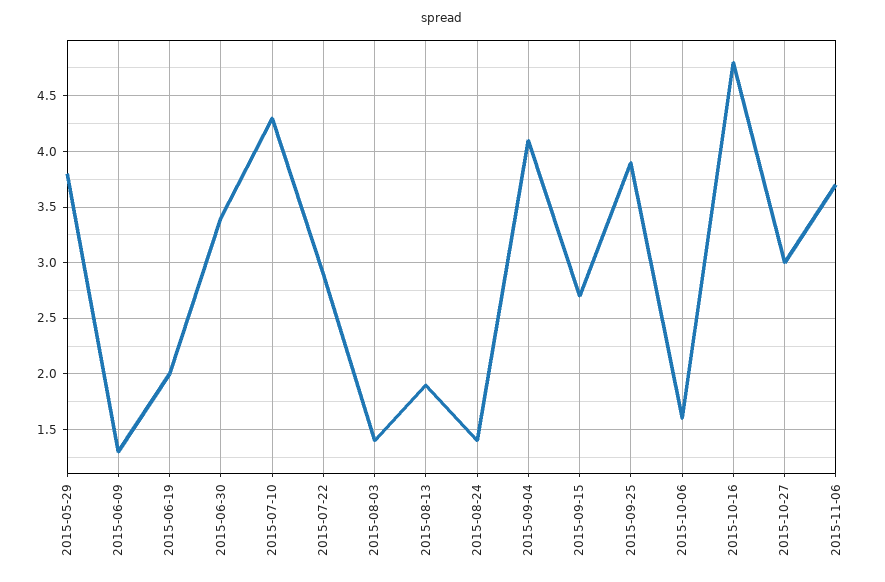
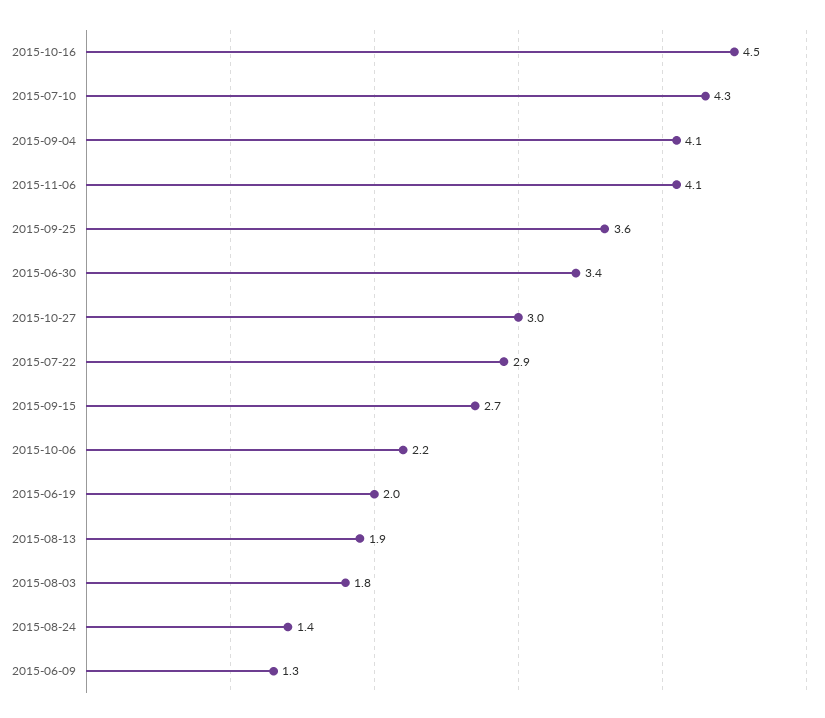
  {
-   "2015-05-29": 3.8,
    "2015-06-09": 1.3,
    "2015-06-19": 2,
    "2015-06-30": 3.4,
    "2015-07-10": 4.3,
    "2015-07-22": 2.9,
-   "2015-08-03": 1.4,
+   "2015-08-03": 1.8,
    "2015-08-13": 1.9,
    "2015-08-24": 1.4,
    "2015-09-04": 4.1,
    "2015-09-15": 2.7,
-   "2015-09-25": 3.9,
+   "2015-09-25": 3.6,
-   "2015-10-06": 1.6,
+   "2015-10-06": 2.2,
-   "2015-10-16": 4.8,
+   "2015-10-16": 4.5,
    "2015-10-27": 3,
-   "2015-11-06": 3.7
+   "2015-11-06": 4.1
  }

